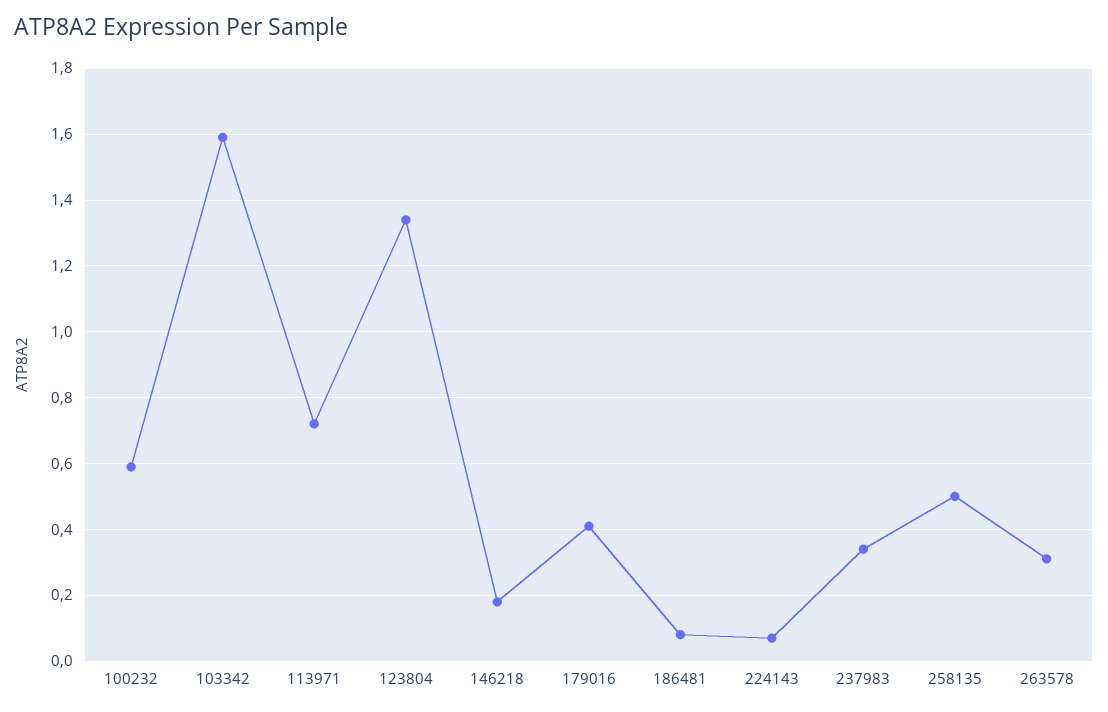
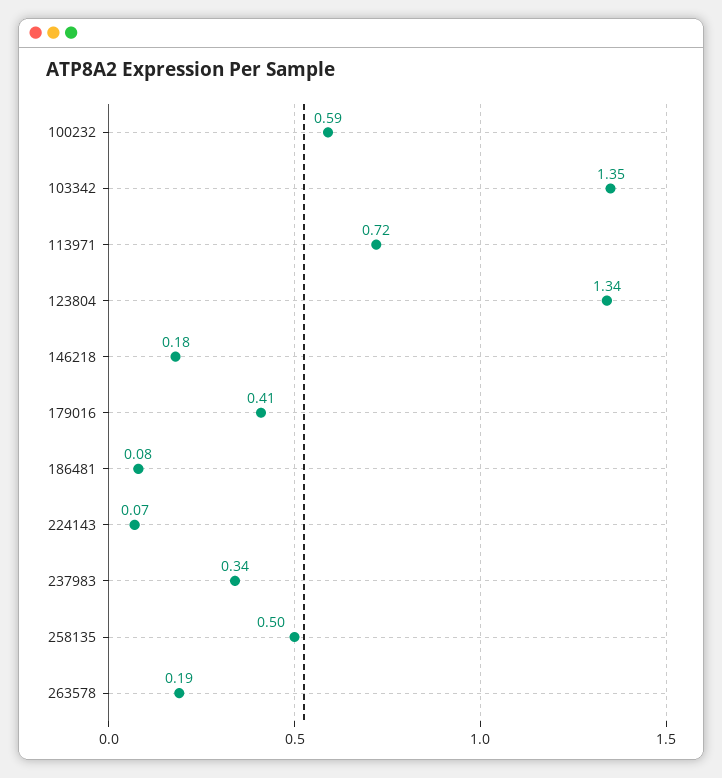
  {
    "100232": 0.59,
-   "103342": 1.6,
+   "103342": 1.35,
    "113971": 0.72,
    "123804": 1.34,
    "146218": 0.18,
    "179016": 0.41,
    "186481": 0.08,
    "224143": 0.07,
    "237983": 0.34,
    "258135": 0.5,
-   "263578": 0.3
+   "263578": 0.19
  }

